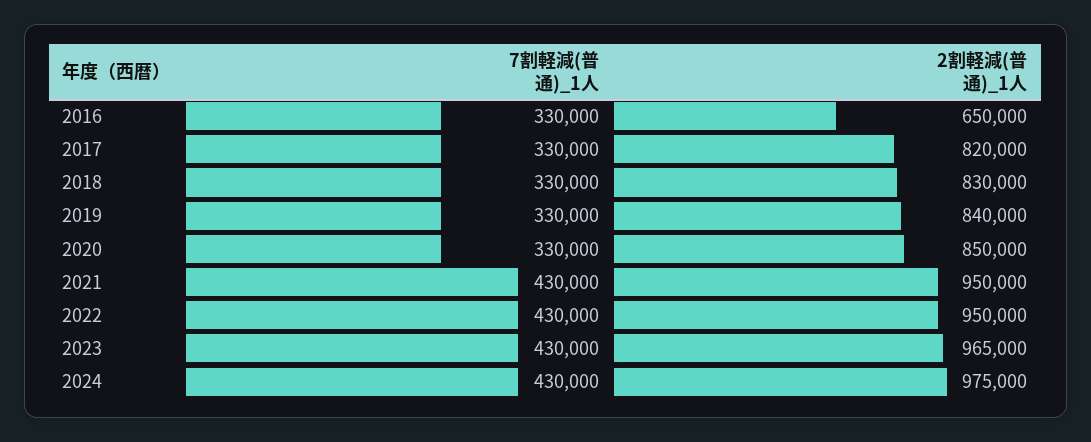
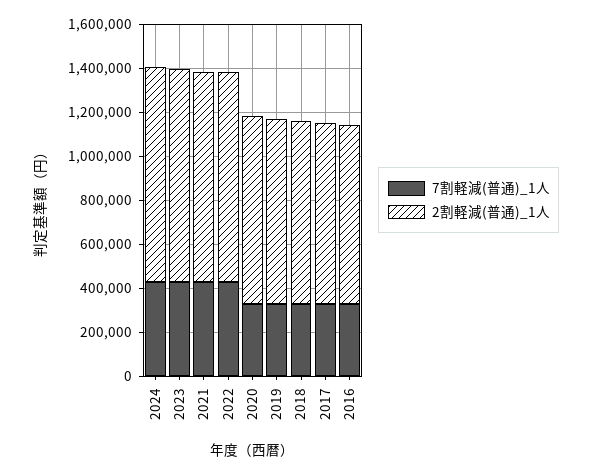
  {
    "7割軽減(普通)_1人": {
      "2016": 330000,
      "2017": 330000,
      "2018": 330000,
      "2019": 330000,
      "2020": 330000,
      "2021": 430000,
      "2022": 430000,
      "2023": 430000,
      "2024": 430000
    },
    "2割軽減(普通)_1人": {
-     "2016": 650000,
+     "2016": 800000,
      "2017": 820000,
      "2018": 830000,
      "2019": 840000,
      "2020": 850000,
      "2021": 950000,
      "2022": 950000,
      "2023": 965000,
      "2024": 975000
    }
  }

